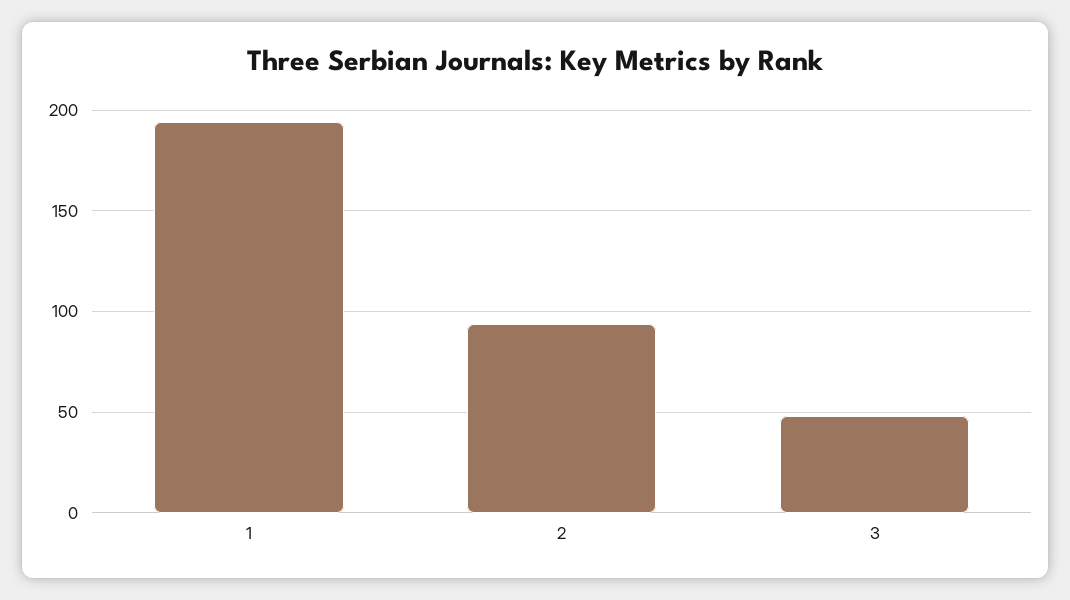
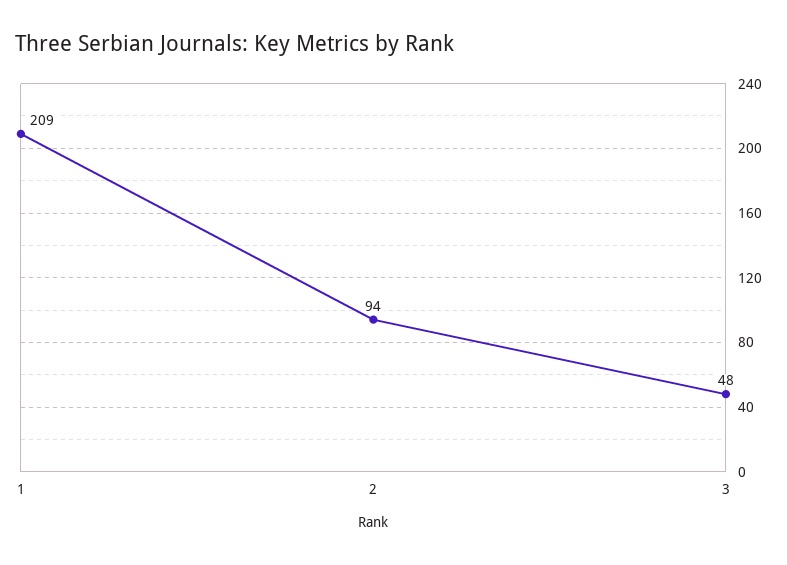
  {
-   "1": 195,
+   "1": 209,
    "2": 94,
    "3": 48
  }

